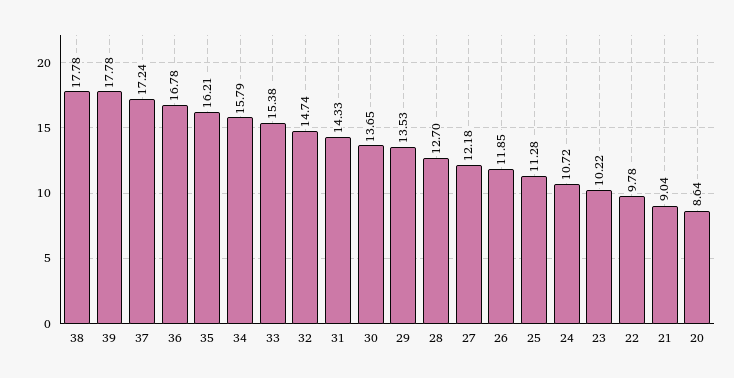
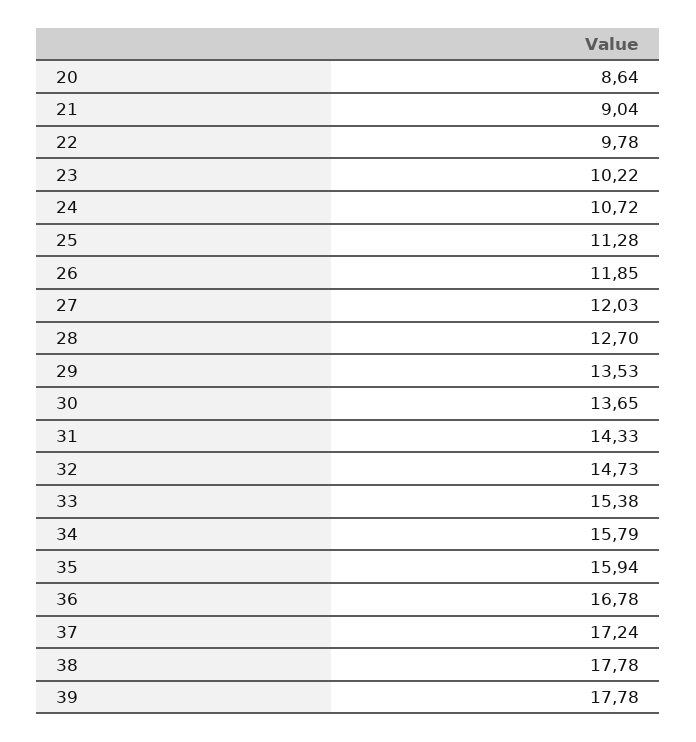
  {
    "38": 17.78,
    "39": 17.78,
    "37": 17.24,
    "36": 16.78,
-   "35": 16.21,
+   "35": 15.94,
    "34": 15.79,
    "33": 15.38,
-   "32": 14.74,
+   "32": 14.73,
    "31": 14.33,
    "30": 13.65,
    "29": 13.53,
    "28": 12.7,
-   "27": 12.18,
+   "27": 12.03,
    "26": 11.85,
    "25": 11.28,
    "24": 10.72,
    "23": 10.22,
    "22": 9.78,
    "21": 9.04,
    "20": 8.64
  }

